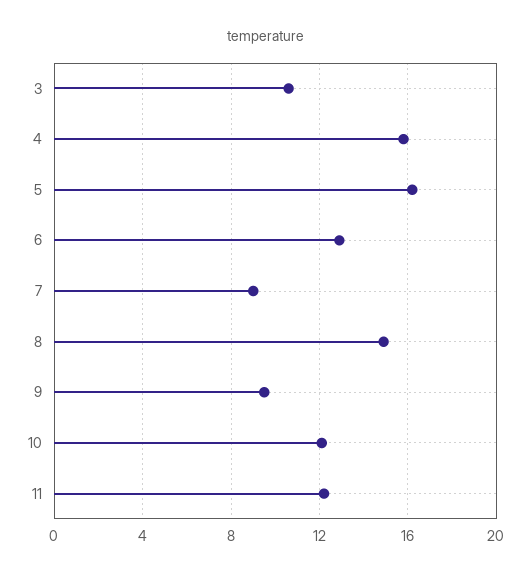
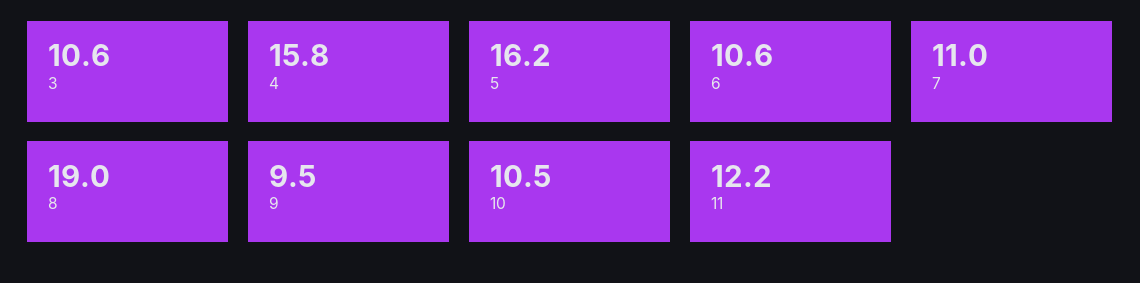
  {
    "3": 10.6,
    "4": 15.8,
    "5": 16.2,
-   "6": 13,
+   "6": 10.6,
-   "7": 9,
+   "7": 11,
-   "8": 15,
+   "8": 19,
    "9": 9.5,
-   "10": 12,
+   "10": 10.5,
    "11": 12.2
  }

